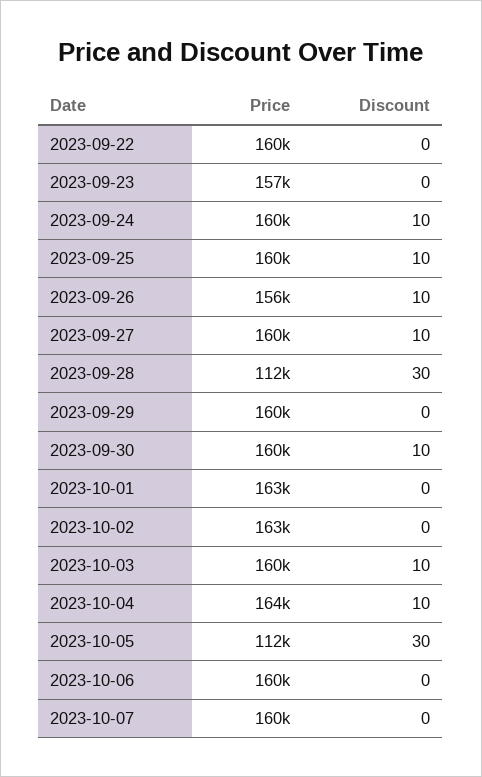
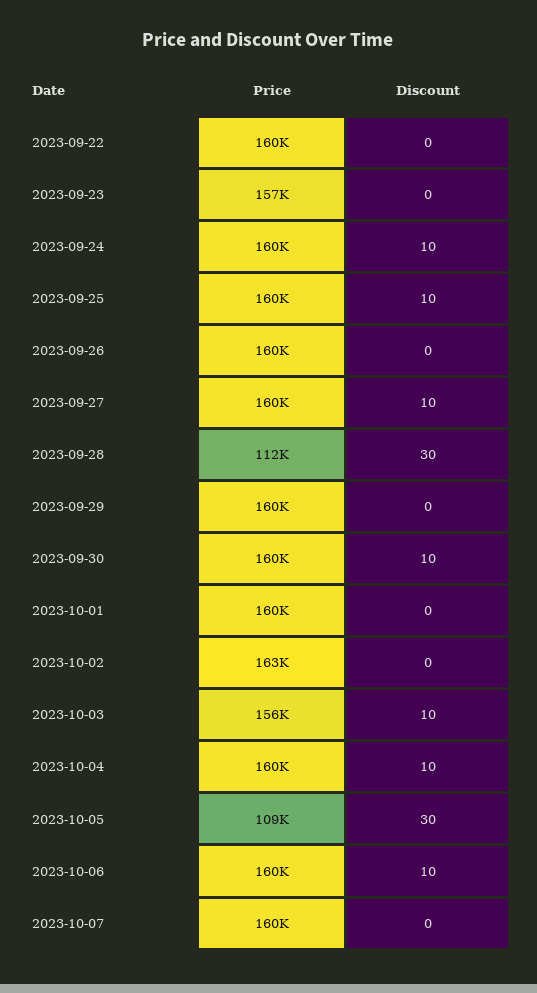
  {
    "Price": {
      "2023-09-22": 160000,
      "2023-09-23": 157000,
      "2023-09-24": 160000,
      "2023-09-25": 160000,
-     "2023-09-26": 156000,
+     "2023-09-26": 160000,
      "2023-09-27": 160000,
      "2023-09-28": 112000,
      "2023-09-29": 160000,
      "2023-09-30": 160000,
-     "2023-10-01": 163000,
+     "2023-10-01": 160000,
      "2023-10-02": 163000,
-     "2023-10-03": 160000,
+     "2023-10-03": 156000,
-     "2023-10-04": 164000,
+     "2023-10-04": 160000,
-     "2023-10-05": 112000,
+     "2023-10-05": 109000,
      "2023-10-06": 160000,
      "2023-10-07": 160000
    },
    "Discount": {
      "2023-09-22": 0,
      "2023-09-23": 0,
      "2023-09-24": 10,
      "2023-09-25": 10,
-     "2023-09-26": 10,
+     "2023-09-26": 0,
      "2023-09-27": 10,
      "2023-09-28": 30,
      "2023-09-29": 0,
      "2023-09-30": 10,
      "2023-10-01": 0,
      "2023-10-02": 0,
      "2023-10-03": 10,
      "2023-10-04": 10,
      "2023-10-05": 30,
-     "2023-10-06": 0,
+     "2023-10-06": 10,
      "2023-10-07": 0
    }
  }

